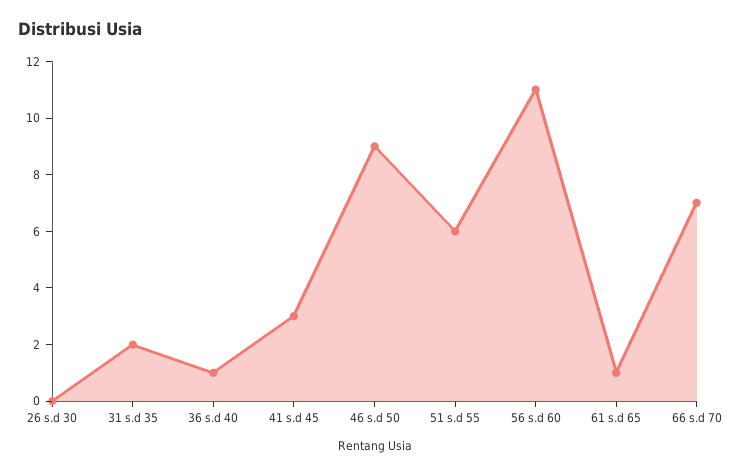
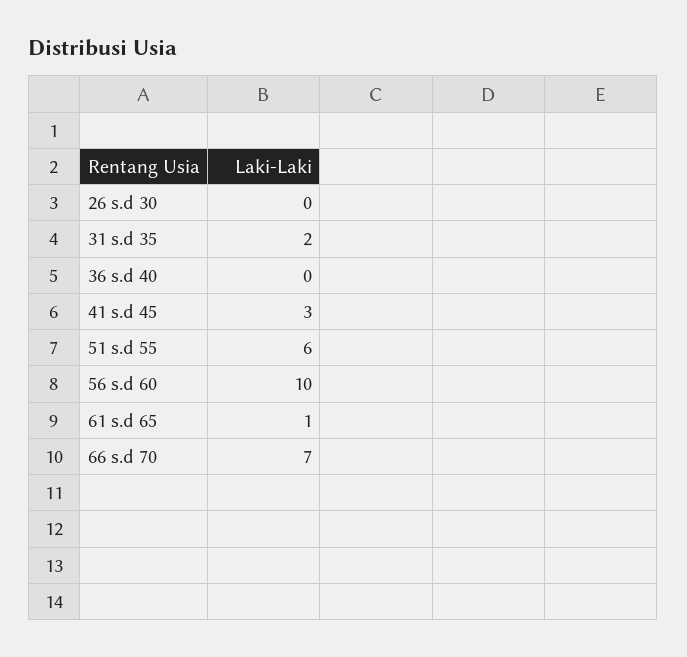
  {
    "26 s.d 30": 0,
    "31 s.d 35": 2,
-   "36 s.d 40": 1,
+   "36 s.d 40": 0,
    "41 s.d 45": 3,
-   "46 s.d 50": 9,
    "51 s.d 55": 6,
-   "56 s.d 60": 11,
+   "56 s.d 60": 10,
    "61 s.d 65": 1,
    "66 s.d 70": 7
  }

